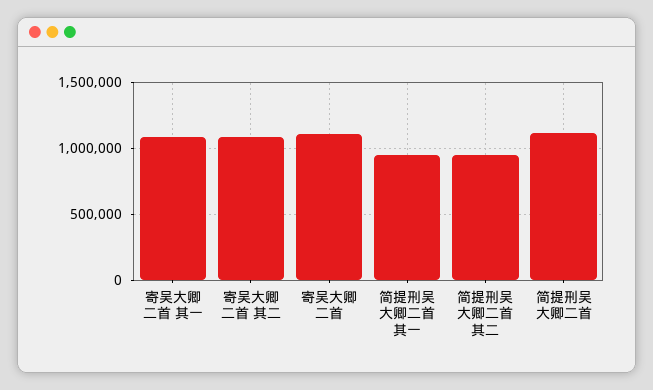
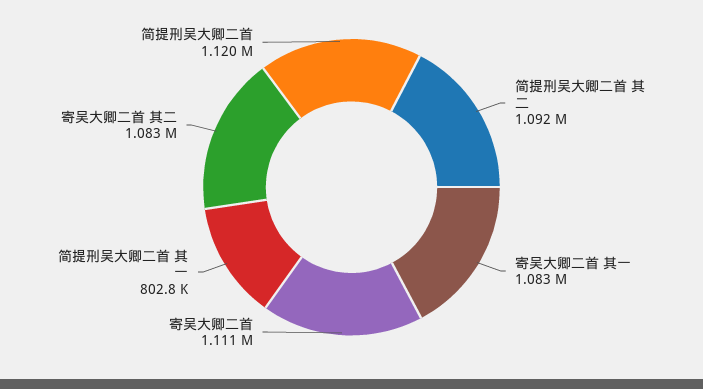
  {
    "寄吴大卿二首 其一": 1083000,
    "寄吴大卿二首 其二": 1083000,
    "寄吴大卿二首": 1111000,
-   "简提刑吴大卿二首 其一": 950000,
+   "简提刑吴大卿二首 其一": 802800,
-   "简提刑吴大卿二首 其二": 950000,
+   "简提刑吴大卿二首 其二": 1092000,
    "简提刑吴大卿二首": 1120000
  }

